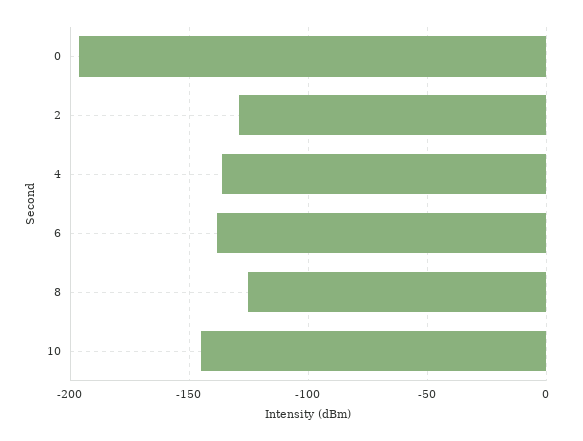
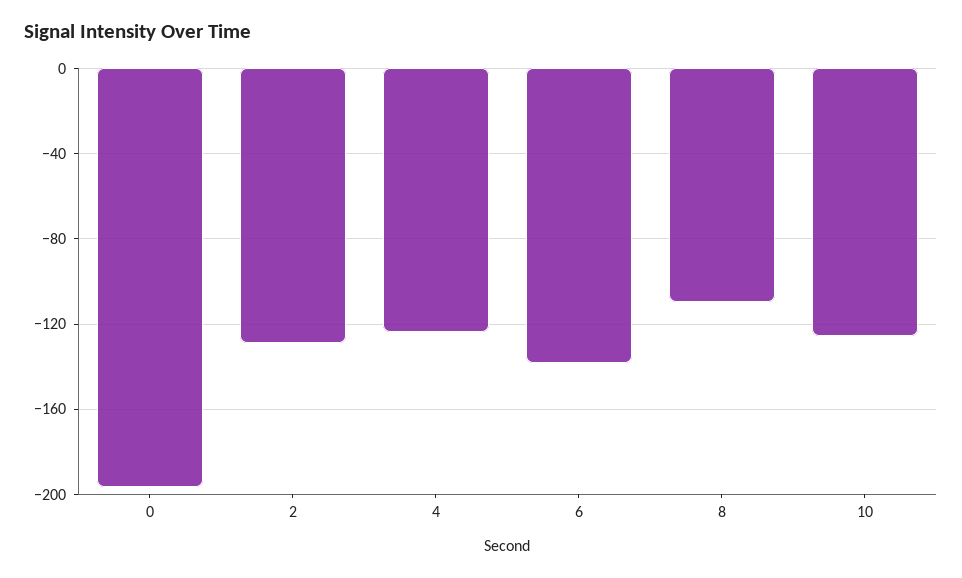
  {
    "0": -195,
    "2": -130,
-   "4": -135,
+   "4": -125,
    "6": -140,
-   "8": -125,
+   "8": -110,
-   "10": -145
+   "10": -125
  }

